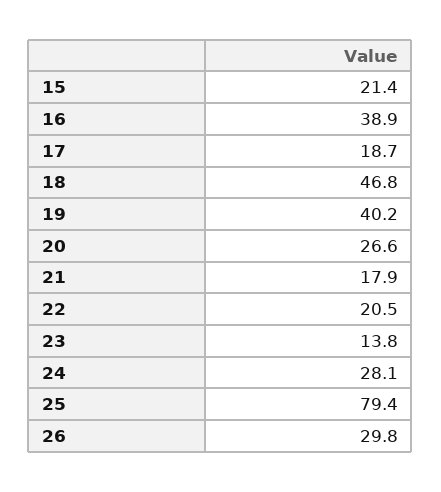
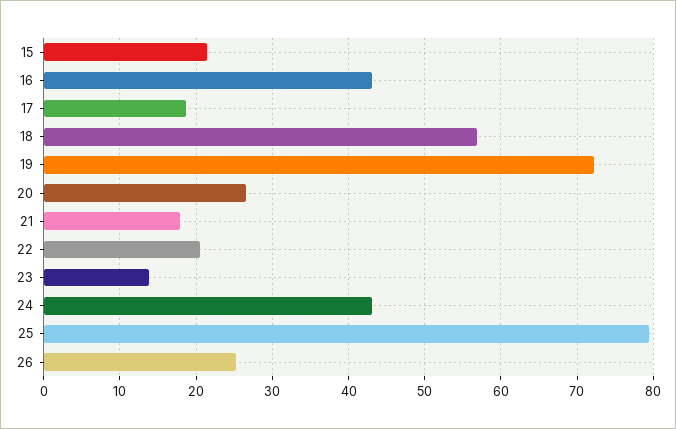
  {
    "15": 21.4,
-   "16": 38.9,
+   "16": 43,
    "17": 18.7,
-   "18": 46.8,
+   "18": 57,
-   "19": 40.2,
+   "19": 72,
    "20": 26.6,
    "21": 17.9,
    "22": 20.5,
    "23": 13.8,
-   "24": 28.1,
+   "24": 43,
    "25": 79.4,
-   "26": 29.8
+   "26": 25
  }

